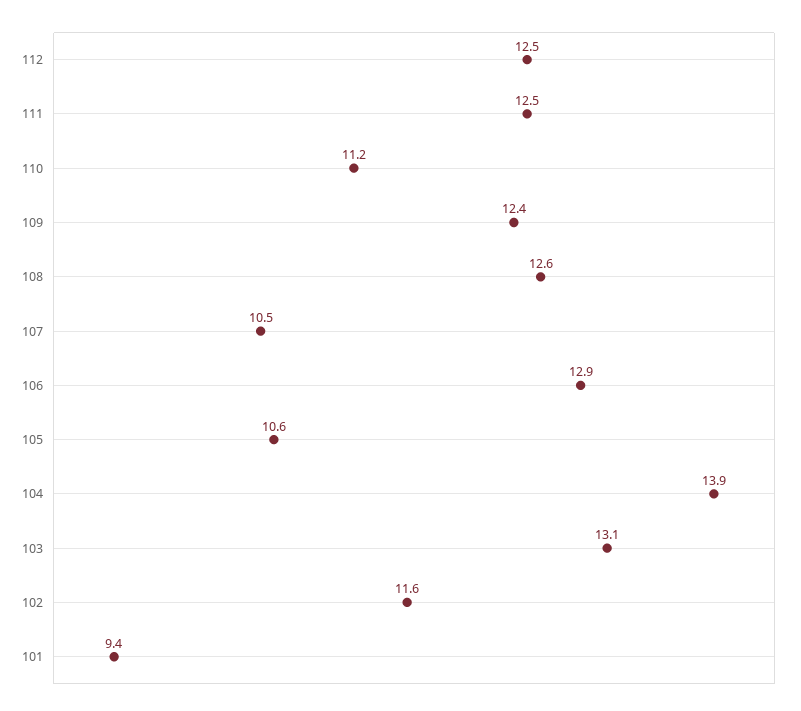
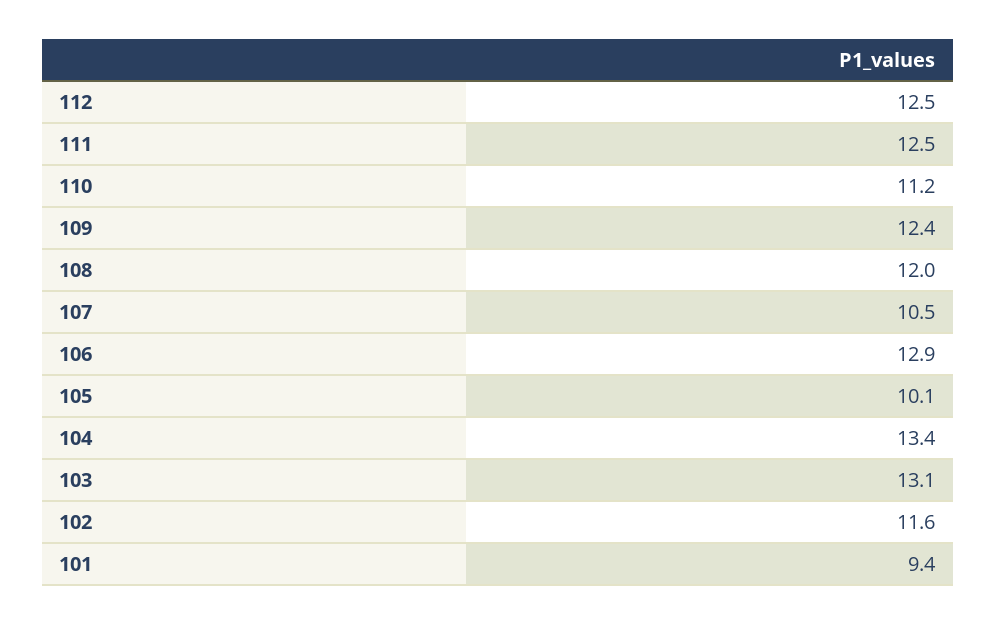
  {
    "112": 12.5,
    "111": 12.5,
    "110": 11.2,
    "109": 12.4,
-   "108": 12.6,
+   "108": 12,
    "107": 10.5,
    "106": 12.9,
-   "105": 10.6,
+   "105": 10.1,
-   "104": 13.9,
+   "104": 13.4,
    "103": 13.1,
    "102": 11.6,
    "101": 9.4
  }

